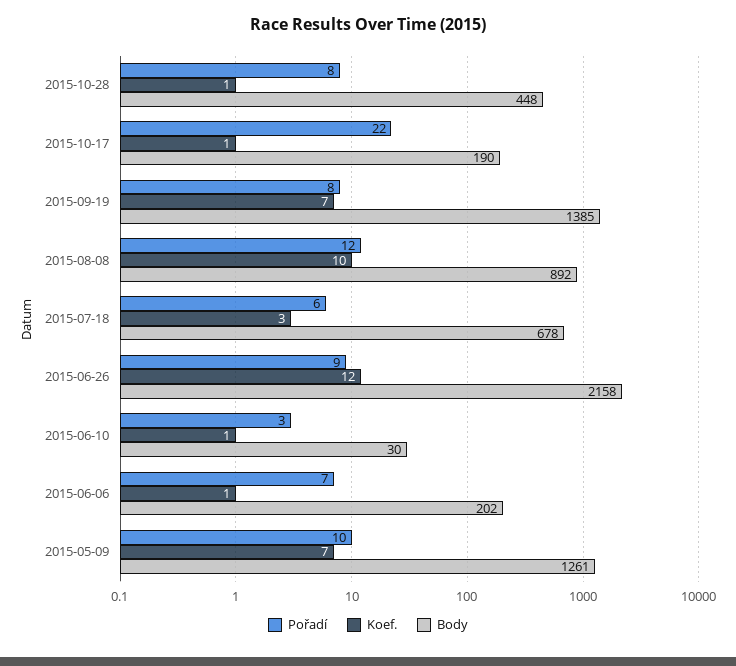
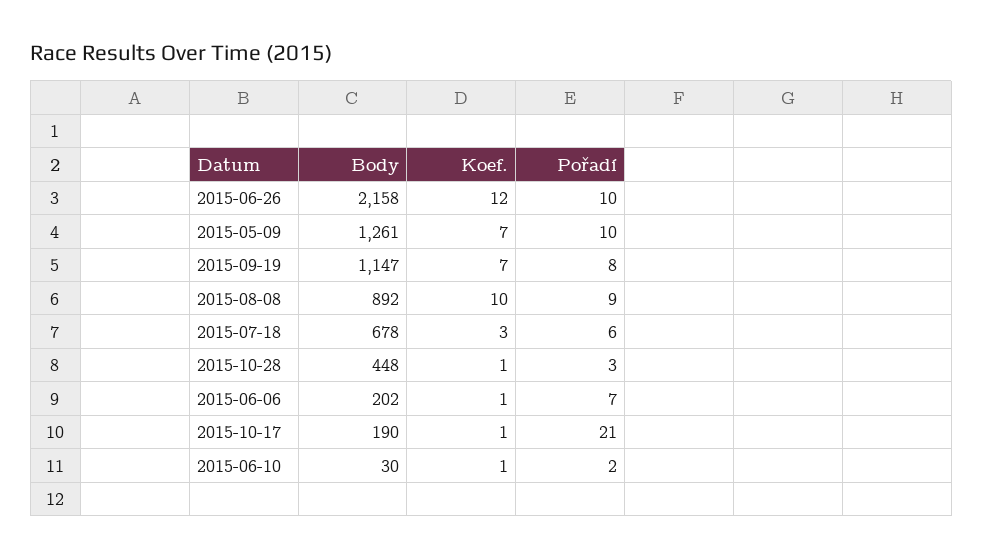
  {
    "Pořadí": {
-     "2015-10-28": 8,
+     "2015-10-28": 3,
-     "2015-10-17": 22,
+     "2015-10-17": 21,
      "2015-09-19": 8,
-     "2015-08-08": 12,
+     "2015-08-08": 9,
      "2015-07-18": 6,
-     "2015-06-26": 9,
+     "2015-06-26": 10,
-     "2015-06-10": 3,
+     "2015-06-10": 2,
      "2015-06-06": 7,
      "2015-05-09": 10
    },
    "Koef.": {
      "2015-10-28": 1,
      "2015-10-17": 1,
      "2015-09-19": 7,
      "2015-08-08": 10,
      "2015-07-18": 3,
      "2015-06-26": 12,
      "2015-06-10": 1,
      "2015-06-06": 1,
      "2015-05-09": 7
    },
    "Body": {
      "2015-10-28": 448,
      "2015-10-17": 190,
-     "2015-09-19": 1385,
+     "2015-09-19": 1147,
      "2015-08-08": 892,
      "2015-07-18": 678,
      "2015-06-26": 2158,
      "2015-06-10": 30,
      "2015-06-06": 202,
      "2015-05-09": 1261
    }
  }

